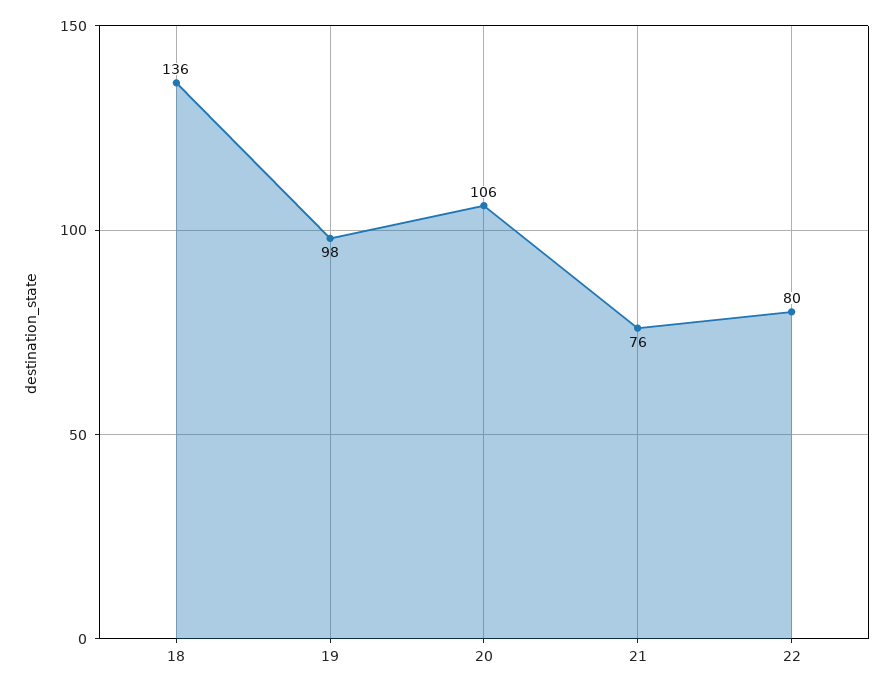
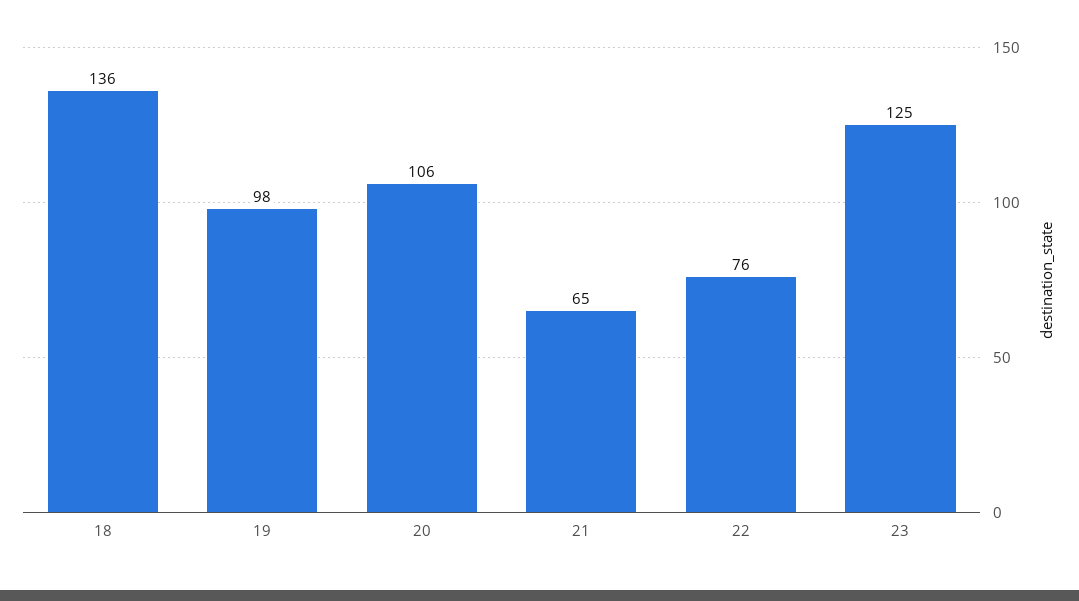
  {
    "18": 136,
    "19": 98,
    "20": 106,
-   "21": 76,
+   "21": 65,
-   "22": 80
+   "22": 76,
+   "23": 125
  }

